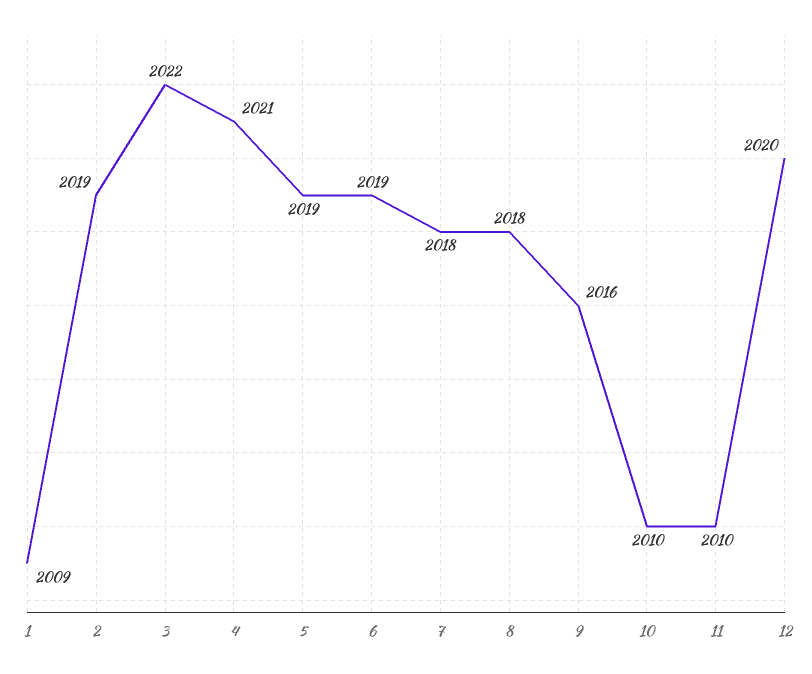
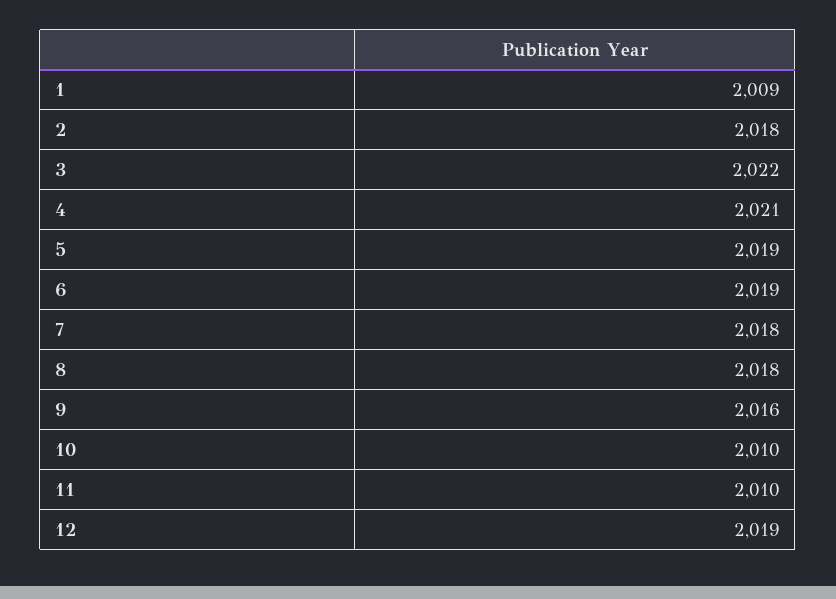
  {
    "1": 2009,
-   "2": 2019,
+   "2": 2018,
    "3": 2022,
    "4": 2021,
    "5": 2019,
    "6": 2019,
    "7": 2018,
    "8": 2018,
    "9": 2016,
    "10": 2010,
    "11": 2010,
-   "12": 2020
+   "12": 2019
  }

